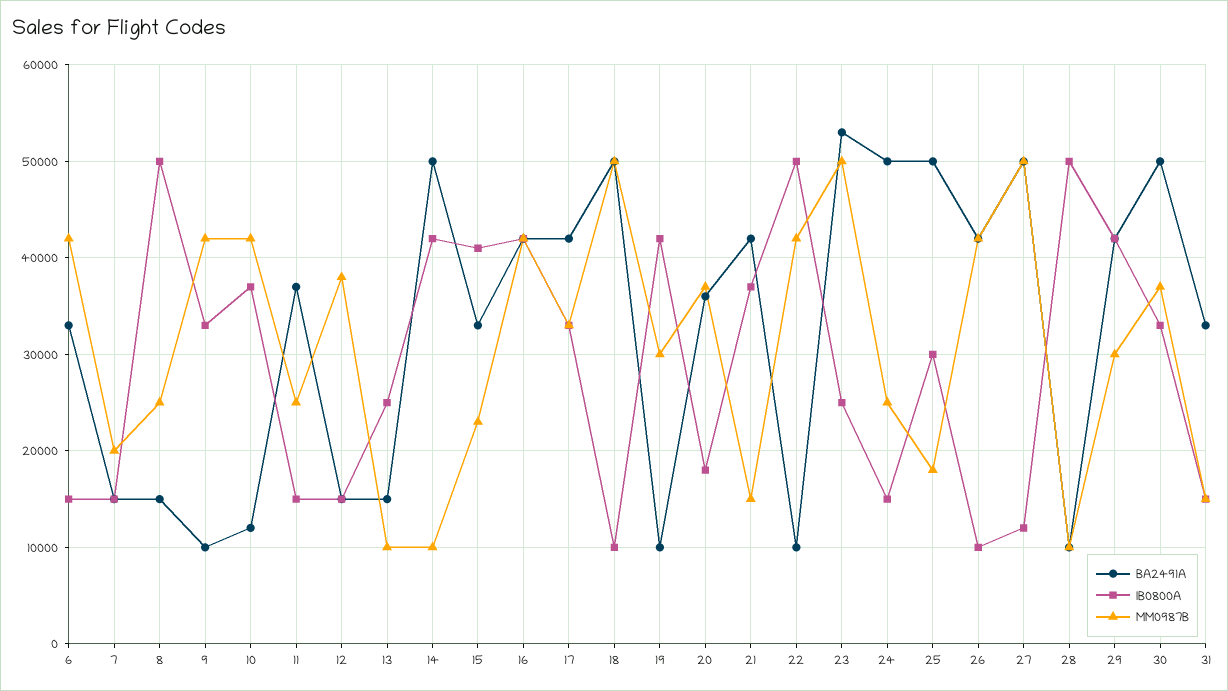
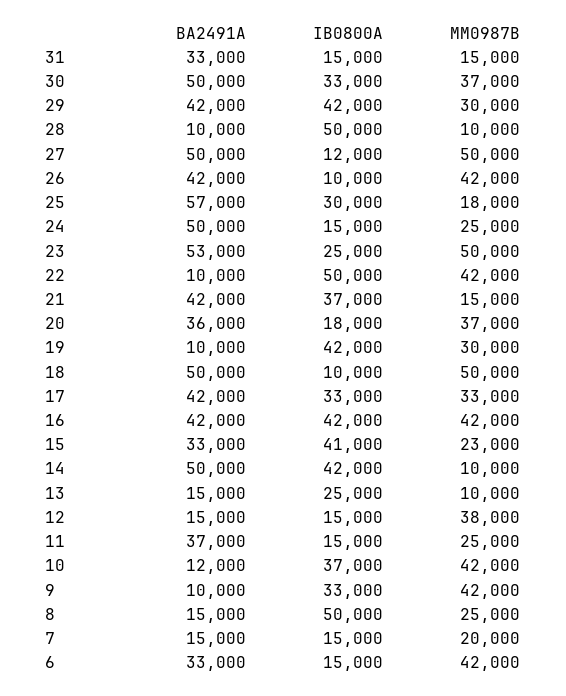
  {
    "BA2491A": {
      "6": 33000,
      "7": 15000,
      "8": 15000,
      "9": 10000,
      "10": 12000,
      "11": 37000,
      "12": 15000,
      "13": 15000,
      "14": 50000,
      "15": 33000,
      "16": 42000,
      "17": 42000,
      "18": 50000,
      "19": 10000,
      "20": 36000,
      "21": 42000,
      "22": 10000,
      "23": 53000,
      "24": 50000,
-     "25": 50000,
+     "25": 57000,
      "26": 42000,
      "27": 50000,
      "28": 10000,
      "29": 42000,
      "30": 50000,
      "31": 33000
    },
    "IB0800A": {
      "6": 15000,
      "7": 15000,
      "8": 50000,
      "9": 33000,
      "10": 37000,
      "11": 15000,
      "12": 15000,
      "13": 25000,
      "14": 42000,
      "15": 41000,
      "16": 42000,
      "17": 33000,
      "18": 10000,
      "19": 42000,
      "20": 18000,
      "21": 37000,
      "22": 50000,
      "23": 25000,
      "24": 15000,
      "25": 30000,
      "26": 10000,
      "27": 12000,
      "28": 50000,
      "29": 42000,
      "30": 33000,
      "31": 15000
    },
    "MM0987B": {
      "6": 42000,
      "7": 20000,
      "8": 25000,
      "9": 42000,
      "10": 42000,
      "11": 25000,
      "12": 38000,
      "13": 10000,
      "14": 10000,
      "15": 23000,
      "16": 42000,
      "17": 33000,
      "18": 50000,
      "19": 30000,
      "20": 37000,
      "21": 15000,
      "22": 42000,
      "23": 50000,
      "24": 25000,
      "25": 18000,
      "26": 42000,
      "27": 50000,
      "28": 10000,
      "29": 30000,
      "30": 37000,
      "31": 15000
    }
  }

